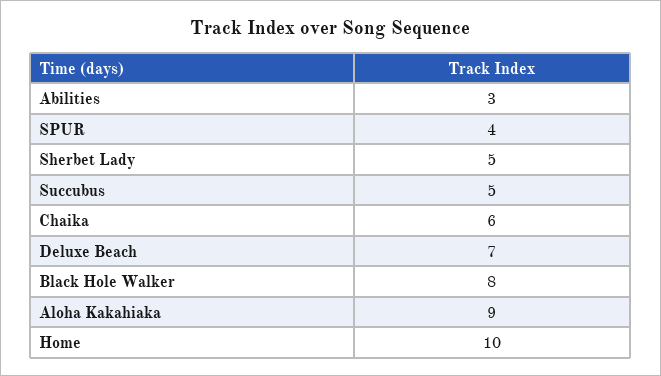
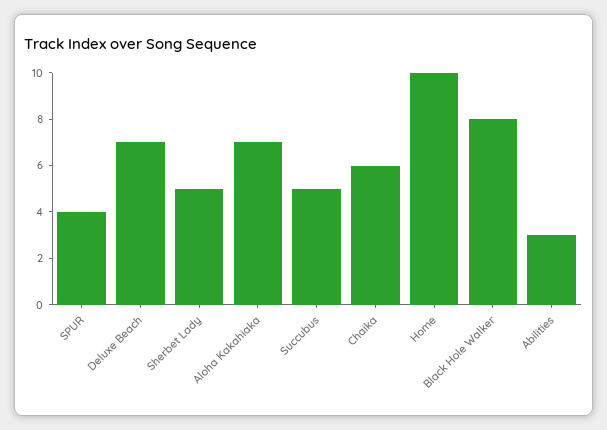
  {
    "Abilities": 3,
    "SPUR": 4,
    "Sherbet Lady": 5,
    "Succubus": 5,
    "Chaika": 6,
    "Deluxe Beach": 7,
    "Black Hole Walker": 8,
-   "Aloha Kakahiaka": 9,
+   "Aloha Kakahiaka": 7,
    "Home": 10
  }

